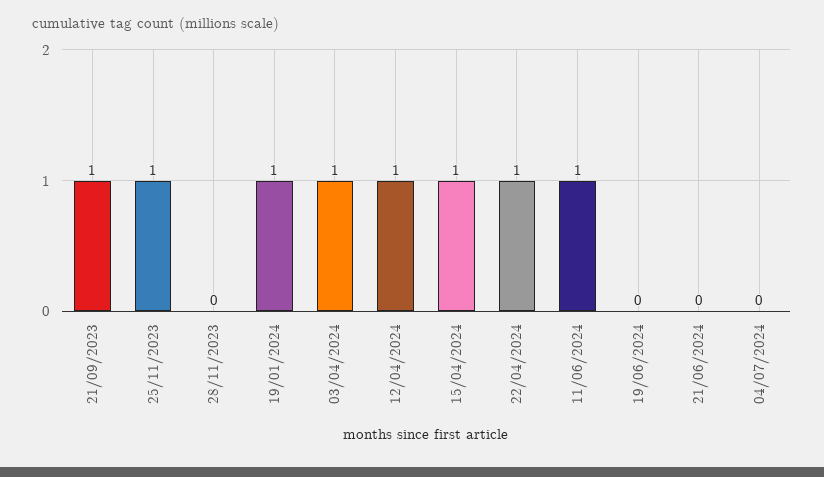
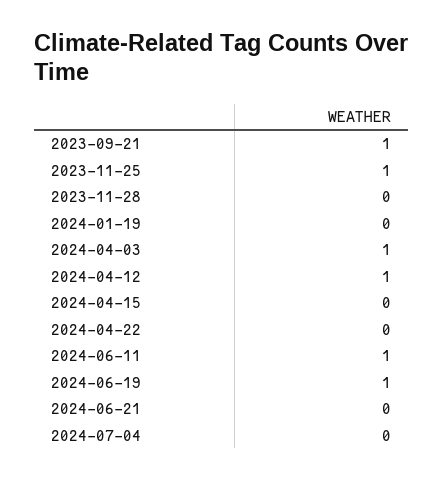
  {
    "21/09/2023": 1,
    "25/11/2023": 1,
    "28/11/2023": 0,
-   "19/01/2024": 1,
+   "19/01/2024": 0,
    "03/04/2024": 1,
    "12/04/2024": 1,
-   "15/04/2024": 1,
+   "15/04/2024": 0,
-   "22/04/2024": 1,
+   "22/04/2024": 0,
    "11/06/2024": 1,
-   "19/06/2024": 0,
+   "19/06/2024": 1,
    "21/06/2024": 0,
    "04/07/2024": 0
  }

